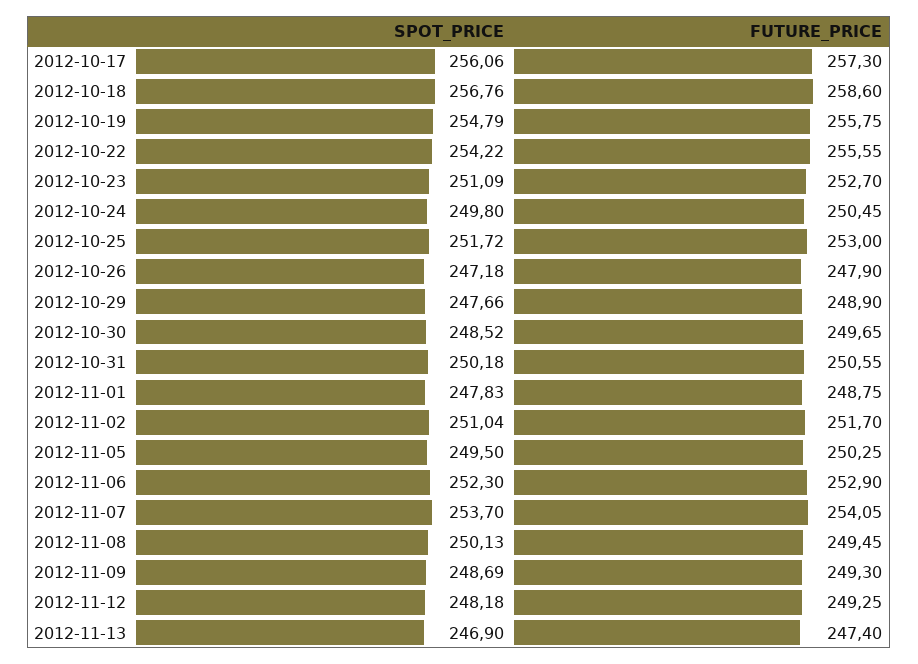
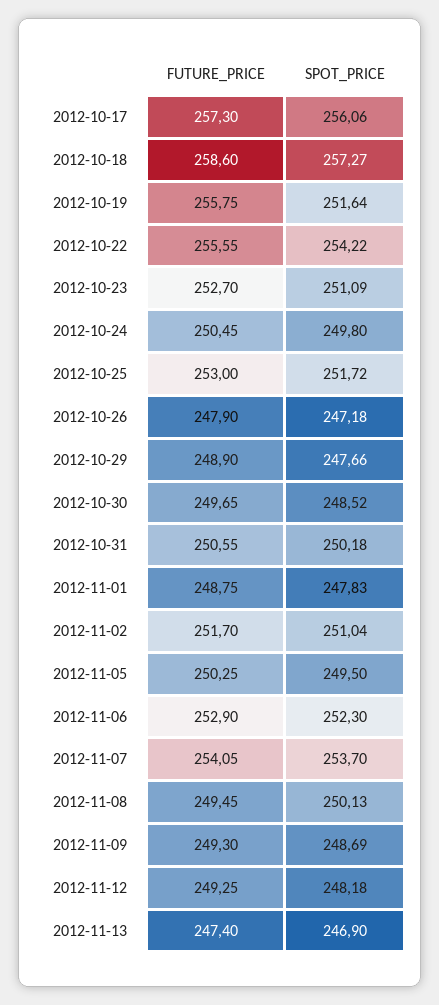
  {
    "SPOT_PRICE": {
      "2012-10-17": 256.06,
-     "2012-10-18": 256.76,
+     "2012-10-18": 257.27,
-     "2012-10-19": 254.79,
+     "2012-10-19": 251.64,
      "2012-10-22": 254.22,
      "2012-10-23": 251.09,
      "2012-10-24": 249.8,
      "2012-10-25": 251.72,
      "2012-10-26": 247.18,
      "2012-10-29": 247.66,
      "2012-10-30": 248.52,
      "2012-10-31": 250.18,
      "2012-11-01": 247.83,
      "2012-11-02": 251.04,
      "2012-11-05": 249.5,
      "2012-11-06": 252.3,
      "2012-11-07": 253.7,
      "2012-11-08": 250.13,
      "2012-11-09": 248.69,
      "2012-11-12": 248.18,
      "2012-11-13": 246.9
    },
    "FUTURE_PRICE": {
      "2012-10-17": 257.3,
      "2012-10-18": 258.6,
      "2012-10-19": 255.75,
      "2012-10-22": 255.55,
      "2012-10-23": 252.7,
      "2012-10-24": 250.45,
      "2012-10-25": 253,
      "2012-10-26": 247.9,
      "2012-10-29": 248.9,
      "2012-10-30": 249.65,
      "2012-10-31": 250.55,
      "2012-11-01": 248.75,
      "2012-11-02": 251.7,
      "2012-11-05": 250.25,
      "2012-11-06": 252.9,
      "2012-11-07": 254.05,
      "2012-11-08": 249.45,
      "2012-11-09": 249.3,
      "2012-11-12": 249.25,
      "2012-11-13": 247.4
    }
  }

